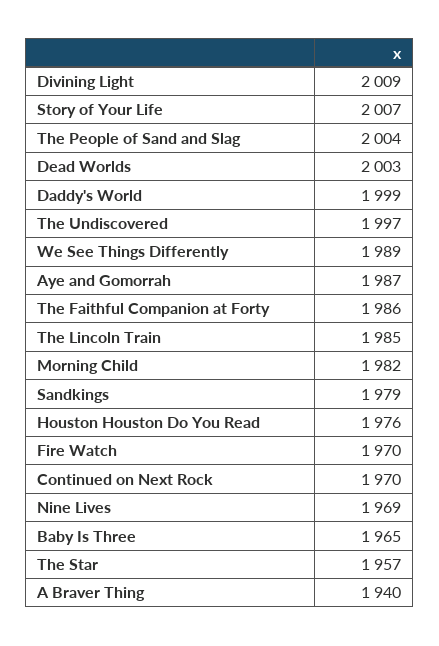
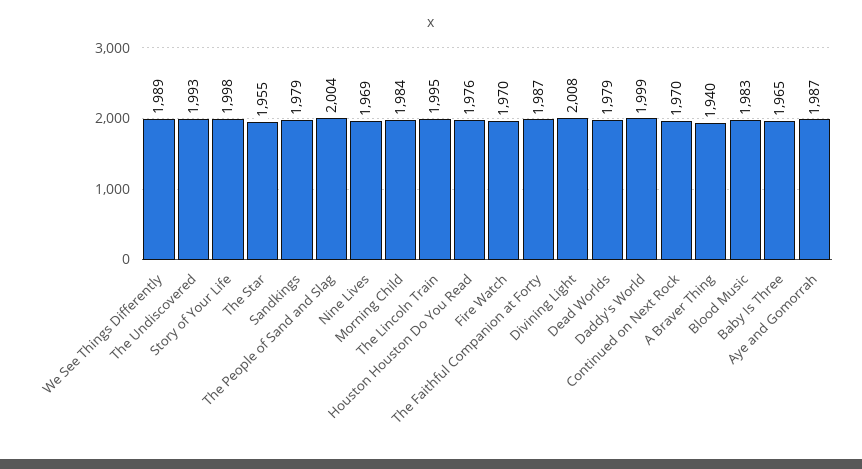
  {
-   "Divining Light": 2009,
+   "Divining Light": 2008,
-   "Story of Your Life": 2007,
+   "Story of Your Life": 1998,
    "The People of Sand and Slag": 2004,
-   "Dead Worlds": 2003,
+   "Dead Worlds": 1979,
    "Daddy's World": 1999,
-   "The Undiscovered": 1997,
+   "The Undiscovered": 1993,
    "We See Things Differently": 1989,
    "Aye and Gomorrah": 1987,
-   "The Faithful Companion at Forty": 1986,
+   "The Faithful Companion at Forty": 1987,
-   "The Lincoln Train": 1985,
+   "The Lincoln Train": 1995,
-   "Morning Child": 1982,
+   "Morning Child": 1984,
    "Sandkings": 1979,
    "Houston Houston Do You Read": 1976,
    "Fire Watch": 1970,
    "Continued on Next Rock": 1970,
    "Nine Lives": 1969,
    "Baby Is Three": 1965,
-   "The Star": 1957,
+   "The Star": 1955,
-   "A Braver Thing": 1940
+   "A Braver Thing": 1940,
+   "Blood Music": 1983
  }

